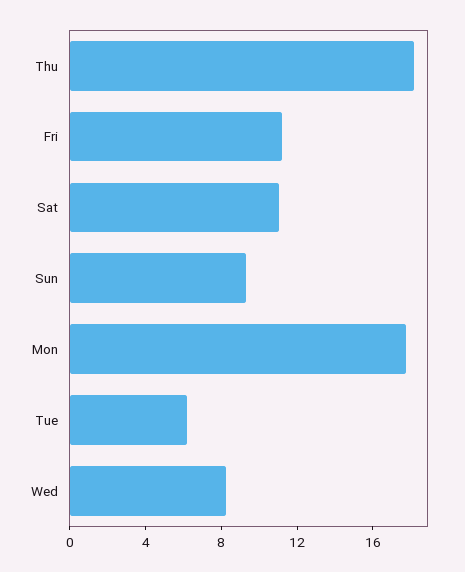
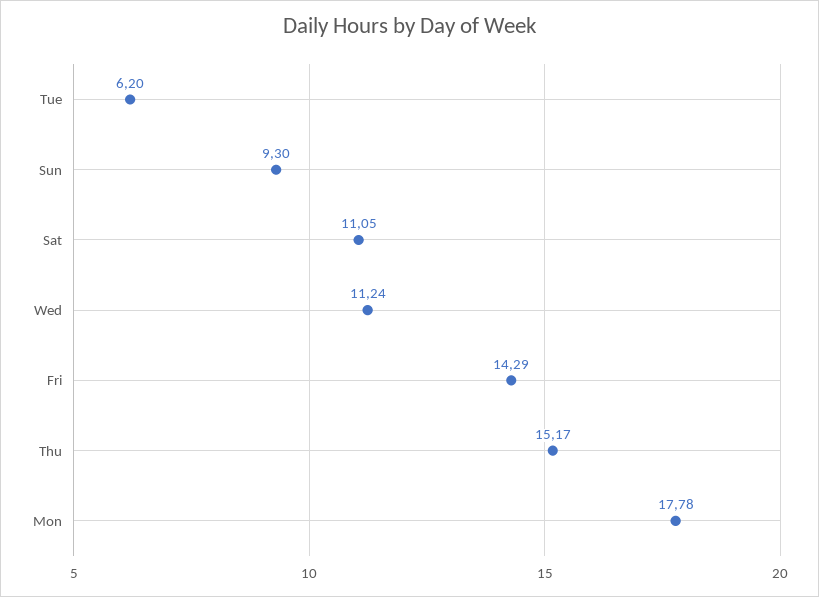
  {
-   "Thu": 18,
+   "Thu": 15.17,
-   "Fri": 11,
+   "Fri": 14.29,
    "Sat": 11.05,
    "Sun": 9.3,
    "Mon": 17.78,
    "Tue": 6.2,
-   "Wed": 8
+   "Wed": 11.24
  }

